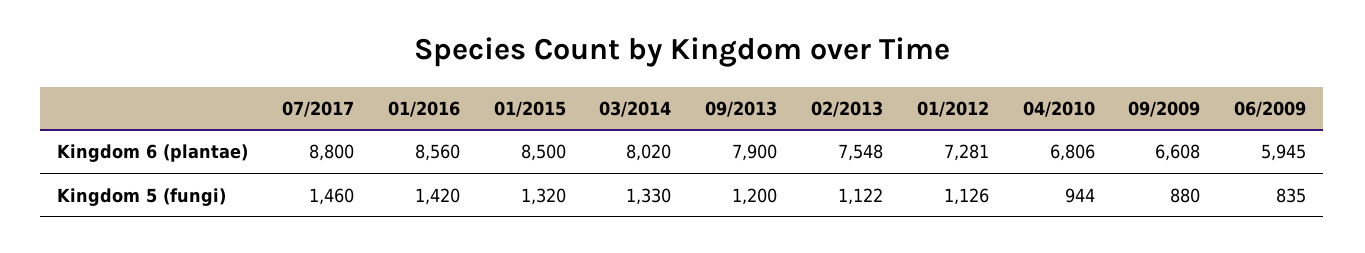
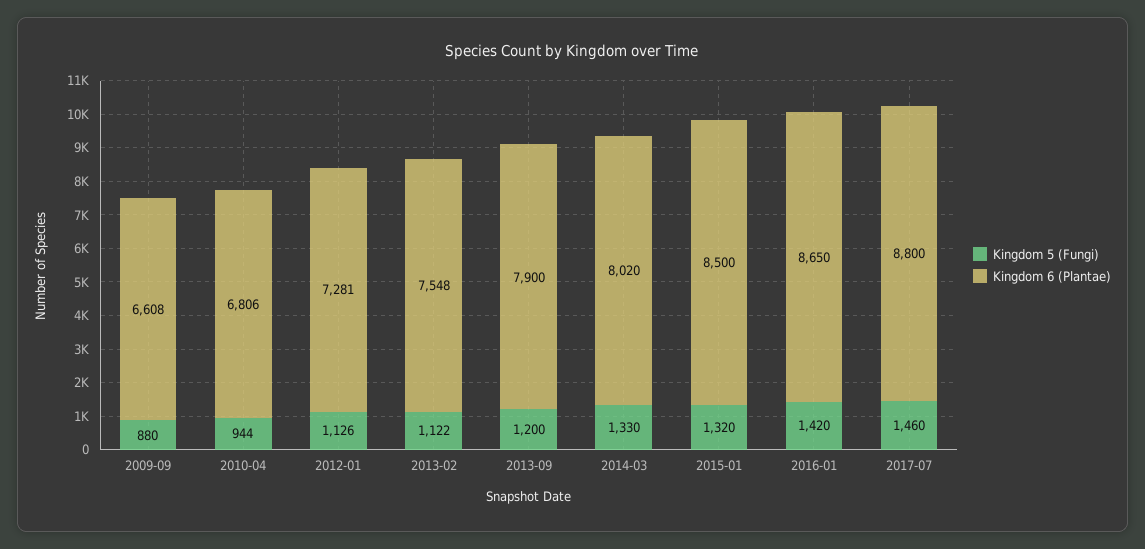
  {
    "Kingdom 6 (plantae)": {
      "07/2017": 8800,
-     "01/2016": 8560,
+     "01/2016": 8650,
      "01/2015": 8500,
      "03/2014": 8020,
      "09/2013": 7900,
      "02/2013": 7548,
      "01/2012": 7281,
      "04/2010": 6806,
-     "09/2009": 6608,
+     "09/2009": 6608
-     "06/2009": 5945
    },
    "Kingdom 5 (fungi)": {
      "07/2017": 1460,
      "01/2016": 1420,
      "01/2015": 1320,
      "03/2014": 1330,
      "09/2013": 1200,
      "02/2013": 1122,
      "01/2012": 1126,
      "04/2010": 944,
-     "09/2009": 880,
+     "09/2009": 880
-     "06/2009": 835
    }
  }

